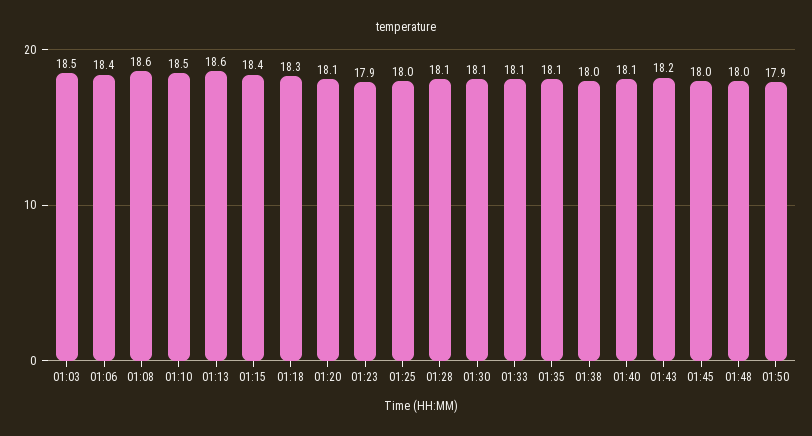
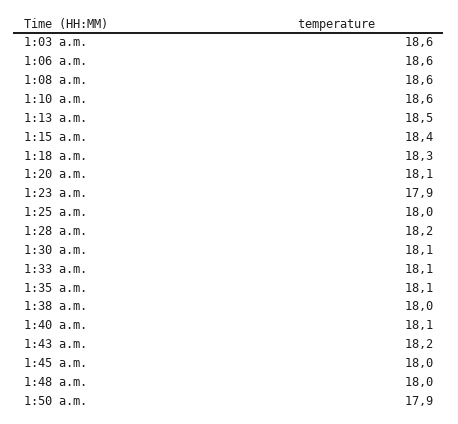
  {
-   "01:03": 18.5,
+   "01:03": 18.6,
-   "01:06": 18.4,
+   "01:06": 18.6,
    "01:08": 18.6,
-   "01:10": 18.5,
+   "01:10": 18.6,
-   "01:13": 18.6,
+   "01:13": 18.5,
    "01:15": 18.4,
    "01:18": 18.3,
    "01:20": 18.1,
    "01:23": 17.9,
    "01:25": 18,
-   "01:28": 18.1,
+   "01:28": 18.2,
    "01:30": 18.1,
    "01:33": 18.1,
    "01:35": 18.1,
    "01:38": 18,
    "01:40": 18.1,
    "01:43": 18.2,
    "01:45": 18,
    "01:48": 18,
    "01:50": 17.9
  }

